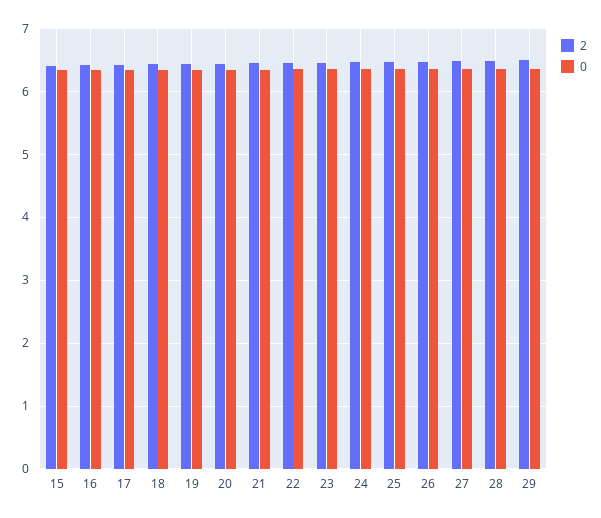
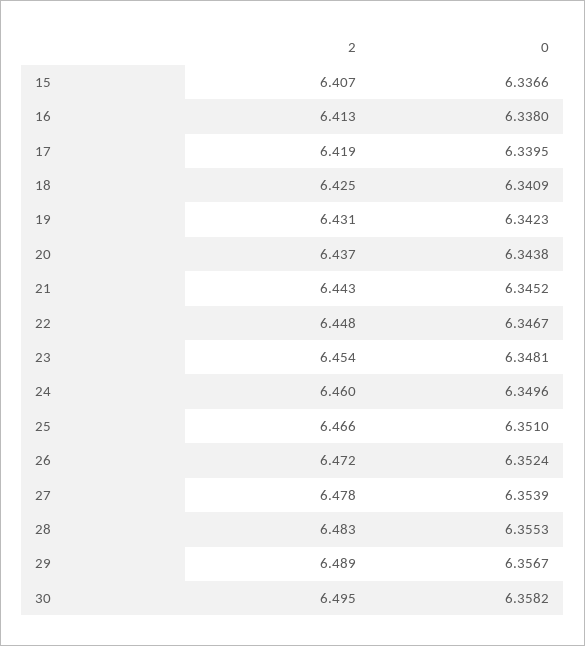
  {
    "2": {
      "15": 6.407,
      "16": 6.413,
      "17": 6.419,
      "18": 6.425,
      "19": 6.431,
      "20": 6.437,
      "21": 6.443,
      "22": 6.448,
      "23": 6.454,
      "24": 6.46,
      "25": 6.466,
      "26": 6.472,
      "27": 6.478,
      "28": 6.483,
-     "29": 6.489
+     "29": 6.489,
+     "30": 6.495
    },
    "0": {
      "15": 6.3366,
      "16": 6.338,
      "17": 6.3395,
      "18": 6.3409,
      "19": 6.3423,
      "20": 6.3438,
      "21": 6.3452,
      "22": 6.3467,
      "23": 6.3481,
      "24": 6.3496,
      "25": 6.351,
      "26": 6.3524,
      "27": 6.3539,
      "28": 6.3553,
-     "29": 6.3567
+     "29": 6.3567,
+     "30": 6.3582
    }
  }

